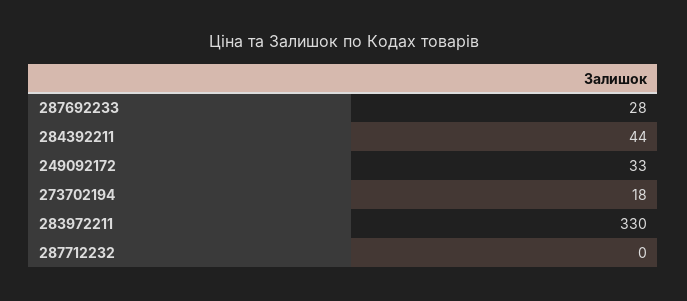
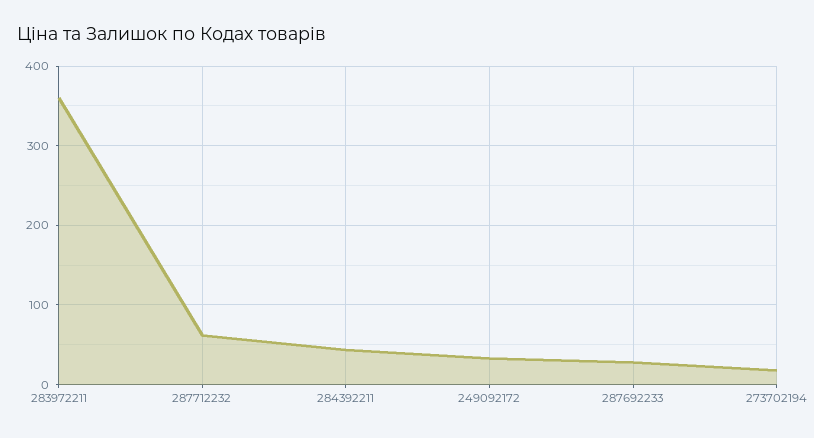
  {
    "287692233": 28,
    "284392211": 44,
    "249092172": 33,
    "273702194": 18,
-   "283972211": 330,
+   "283972211": 360,
-   "287712232": 0
+   "287712232": 60
  }

